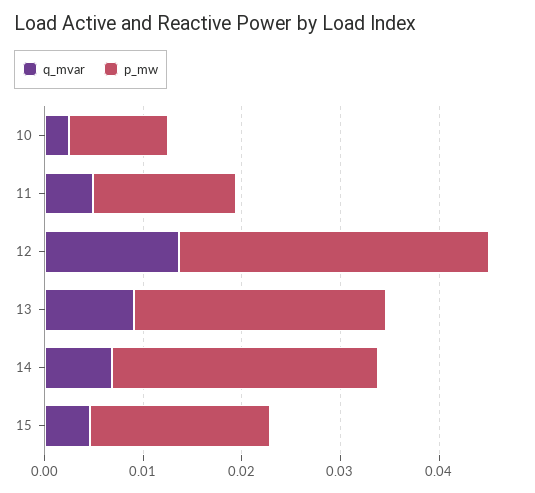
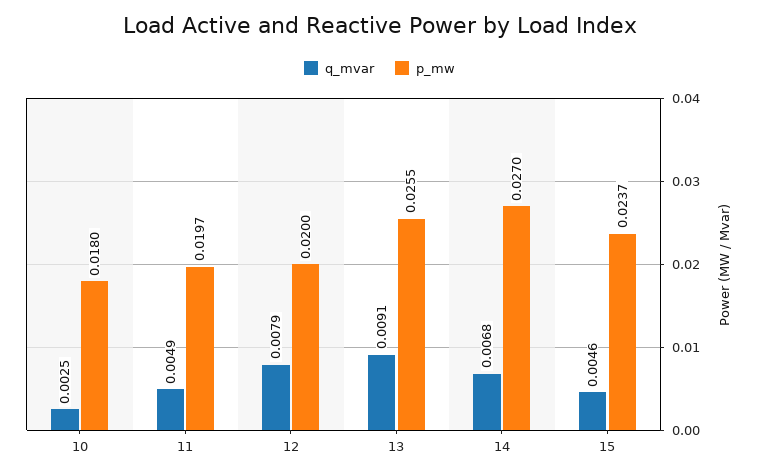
  {
    "q_mvar": {
      "10": 0.0025,
      "11": 0.0049,
-     "12": 0.014,
+     "12": 0.0079,
      "13": 0.0091,
      "14": 0.0068,
      "15": 0.0046
    },
    "p_mw": {
-     "10": 0.01,
+     "10": 0.018,
-     "11": 0.014,
+     "11": 0.0197,
-     "12": 0.032,
+     "12": 0.02,
      "13": 0.0255,
      "14": 0.027,
-     "15": 0.018
+     "15": 0.0237
    }
  }

